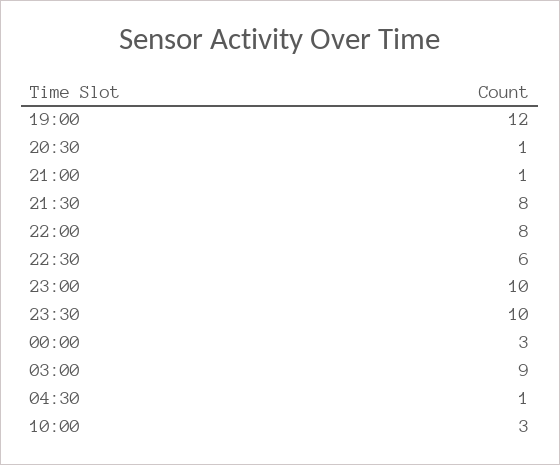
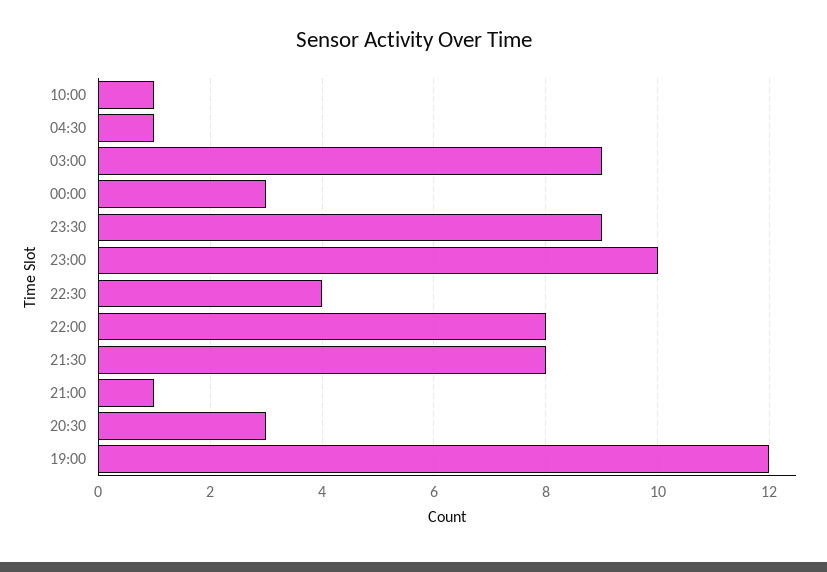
  {
    "19:00": 12,
-   "20:30": 1,
+   "20:30": 3,
    "21:00": 1,
    "21:30": 8,
    "22:00": 8,
-   "22:30": 6,
+   "22:30": 4,
    "23:00": 10,
-   "23:30": 10,
+   "23:30": 9,
    "00:00": 3,
    "03:00": 9,
    "04:30": 1,
-   "10:00": 3
+   "10:00": 1
  }

